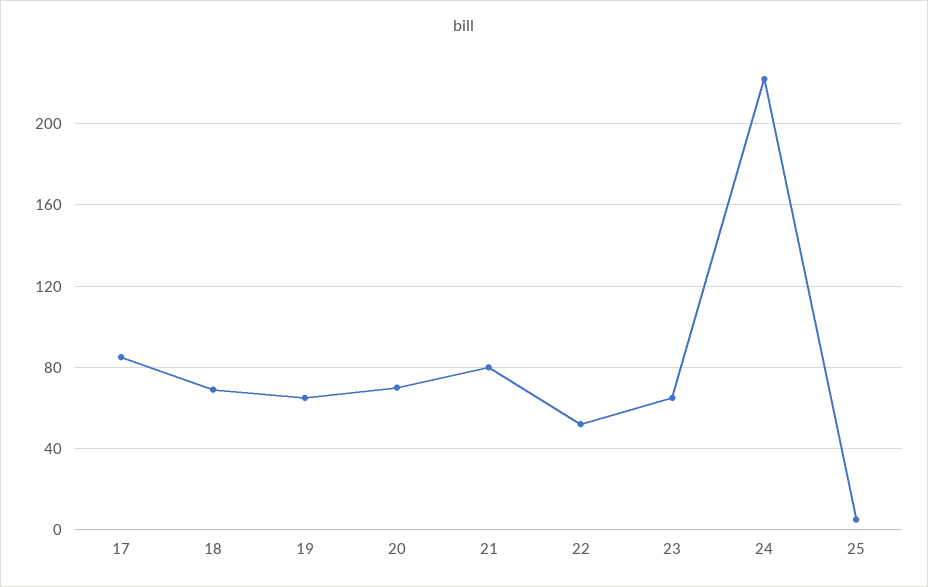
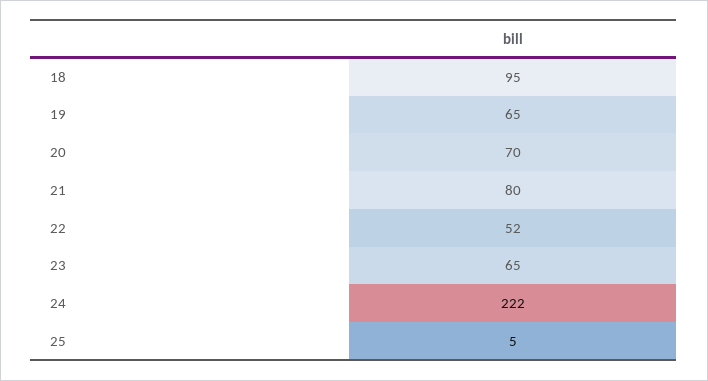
  {
-   "17": 85,
-   "18": 70,
+   "18": 95,
    "19": 65,
    "20": 70,
    "21": 80,
    "22": 52,
    "23": 65,
    "24": 222,
    "25": 5
  }

